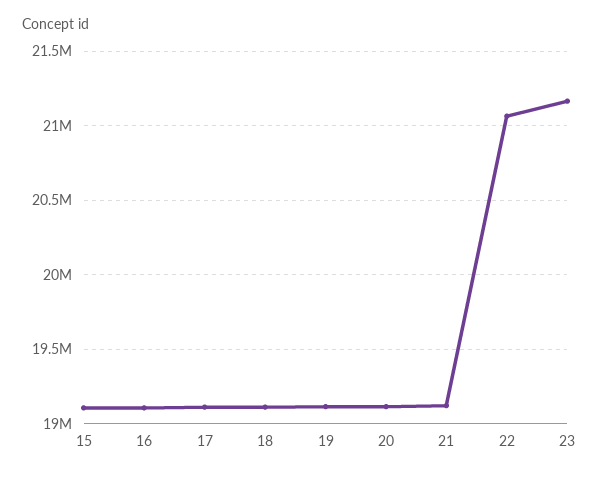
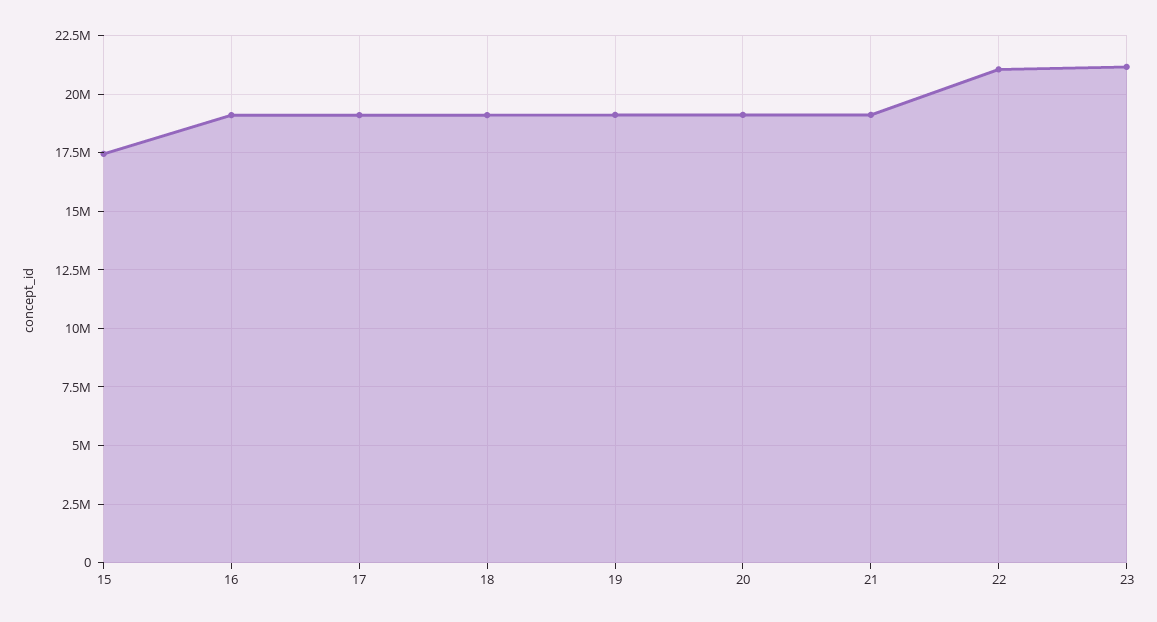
  {
-   "15": 19100000,
+   "15": 17500000,
    "16": 19100000,
    "17": 19100000,
    "18": 19100000,
    "19": 19100000,
    "20": 19100000,
    "21": 19100000,
    "22": 21050000,
    "23": 21150000
  }

